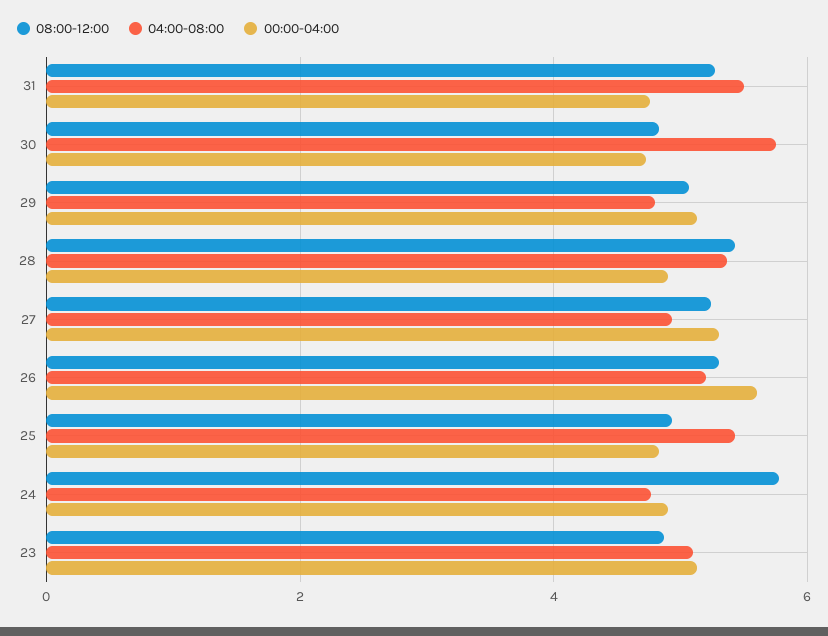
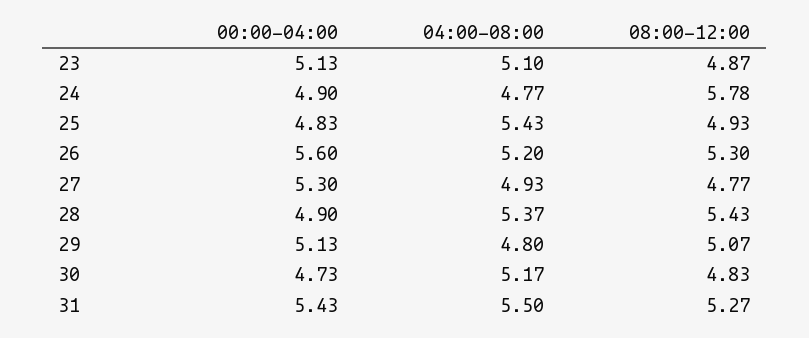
  {
    "08:00-12:00": {
      "31": 5.27,
      "30": 4.83,
      "29": 5.07,
      "28": 5.43,
-     "27": 5.2,
+     "27": 4.77,
      "26": 5.3,
      "25": 4.93,
      "24": 5.78,
      "23": 4.87
    },
    "04:00-08:00": {
      "31": 5.5,
-     "30": 5.8,
+     "30": 5.17,
      "29": 4.8,
      "28": 5.37,
      "27": 4.93,
      "26": 5.2,
      "25": 5.43,
      "24": 4.77,
      "23": 5.1
    },
    "00:00-04:00": {
-     "31": 4.8,
+     "31": 5.43,
      "30": 4.73,
      "29": 5.13,
      "28": 4.9,
      "27": 5.3,
      "26": 5.6,
      "25": 4.83,
      "24": 4.9,
      "23": 5.13
    }
  }

